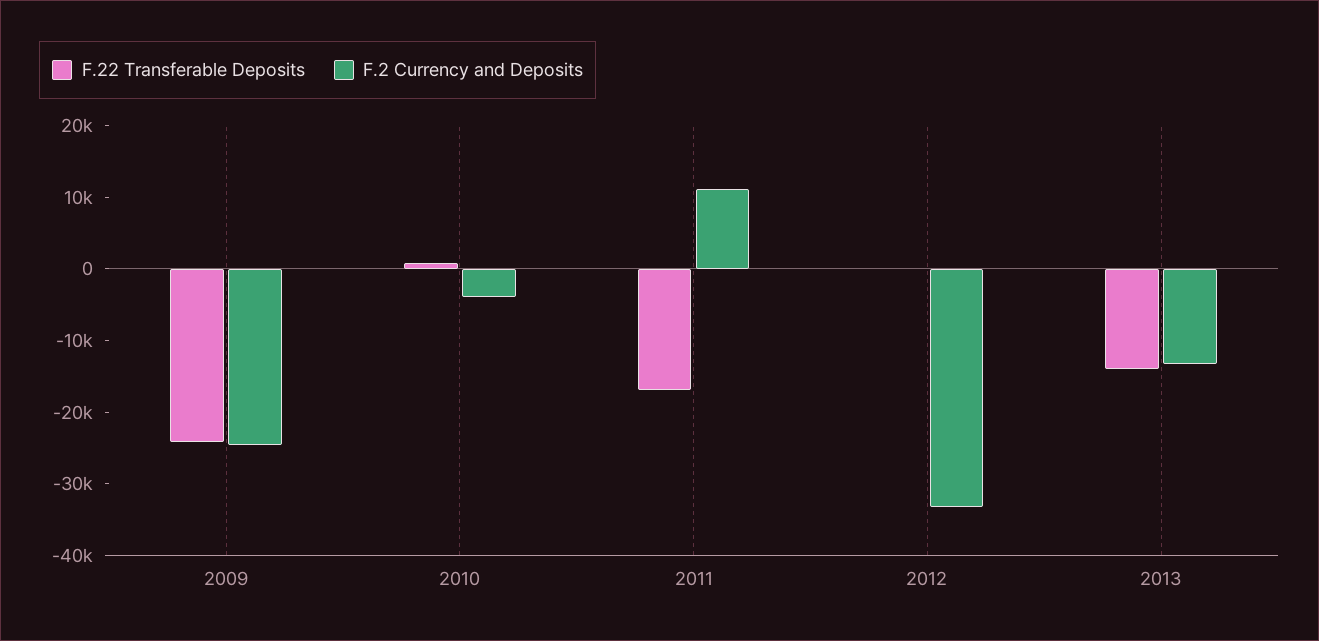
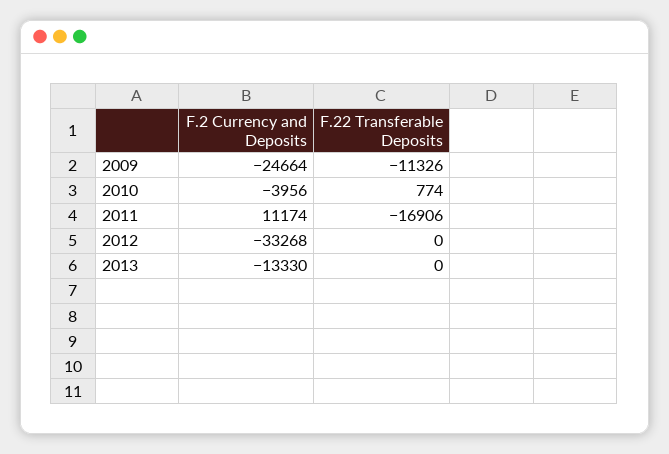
  {
    "F.22 Transferable Deposits": {
-     "2009": -24000,
+     "2009": -11326,
      "2010": 774,
      "2011": -16906,
      "2012": 0,
-     "2013": -14000
+     "2013": 0
    },
    "F.2 Currency and Deposits": {
      "2009": -24664,
      "2010": -3956,
      "2011": 11174,
      "2012": -33268,
      "2013": -13330
    }
  }

